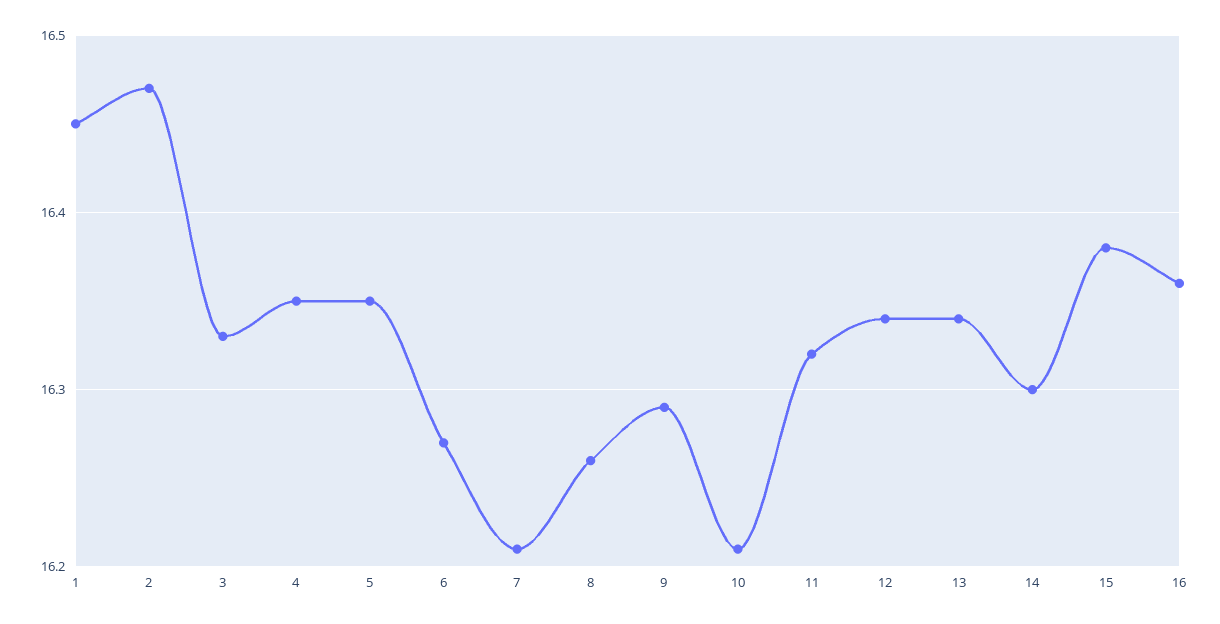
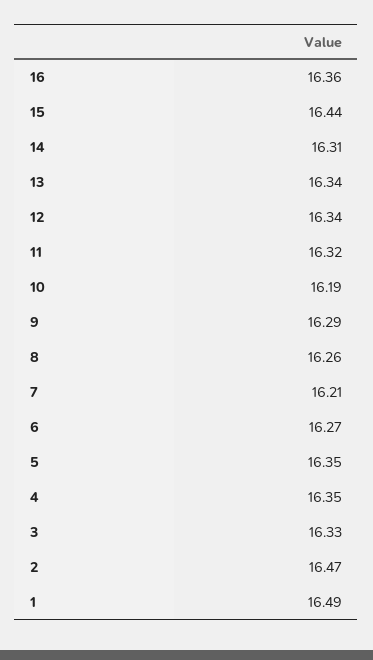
  {
-   "1": 16.45,
+   "1": 16.49,
    "2": 16.47,
    "3": 16.33,
    "4": 16.35,
    "5": 16.35,
    "6": 16.27,
    "7": 16.21,
    "8": 16.26,
    "9": 16.29,
-   "10": 16.21,
+   "10": 16.19,
    "11": 16.32,
    "12": 16.34,
    "13": 16.34,
-   "14": 16.3,
+   "14": 16.31,
-   "15": 16.38,
+   "15": 16.44,
    "16": 16.36
  }

